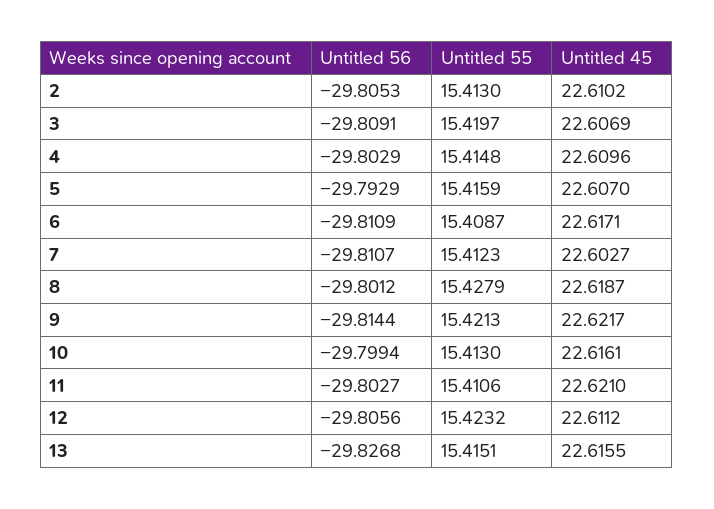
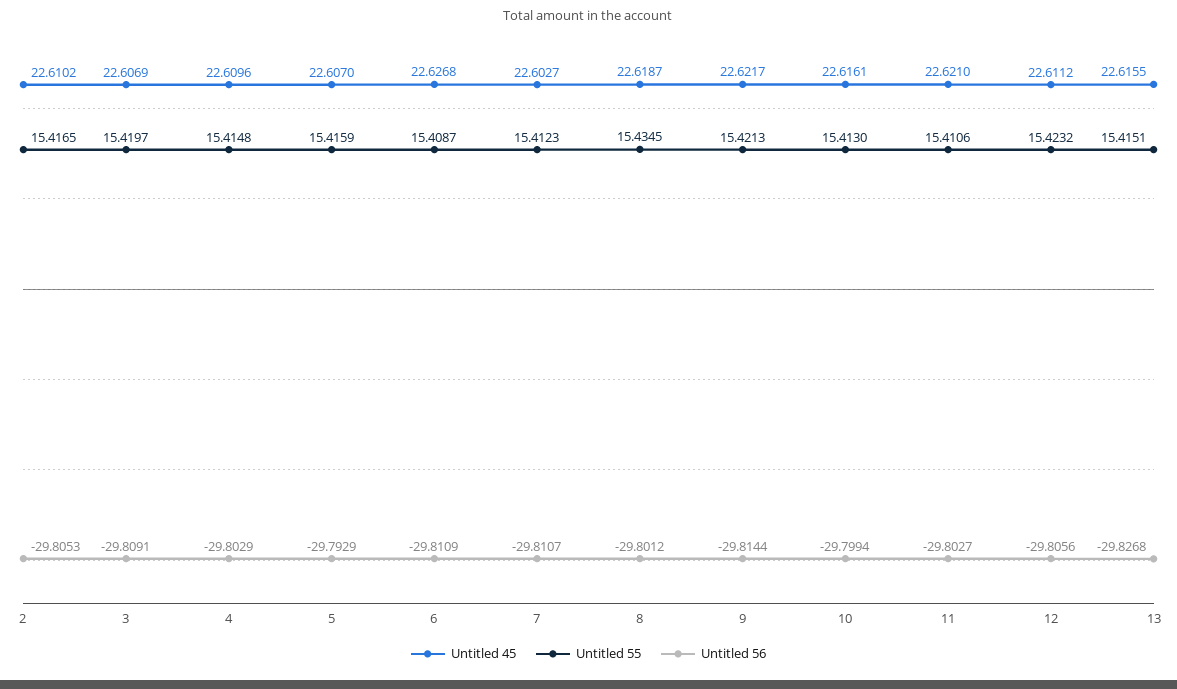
  {
    "Untitled 56": {
      "2": -29.8053,
      "3": -29.8091,
      "4": -29.8029,
      "5": -29.7929,
      "6": -29.8109,
      "7": -29.8107,
      "8": -29.8012,
      "9": -29.8144,
      "10": -29.7994,
      "11": -29.8027,
      "12": -29.8056,
      "13": -29.8268
    },
    "Untitled 55": {
-     "2": 15.413,
+     "2": 15.4165,
      "3": 15.4197,
      "4": 15.4148,
      "5": 15.4159,
      "6": 15.4087,
      "7": 15.4123,
-     "8": 15.4279,
+     "8": 15.4345,
      "9": 15.4213,
      "10": 15.413,
      "11": 15.4106,
      "12": 15.4232,
      "13": 15.4151
    },
    "Untitled 45": {
      "2": 22.6102,
      "3": 22.6069,
      "4": 22.6096,
      "5": 22.607,
-     "6": 22.6171,
+     "6": 22.6268,
      "7": 22.6027,
      "8": 22.6187,
      "9": 22.6217,
      "10": 22.6161,
      "11": 22.621,
      "12": 22.6112,
      "13": 22.6155
    }
  }

